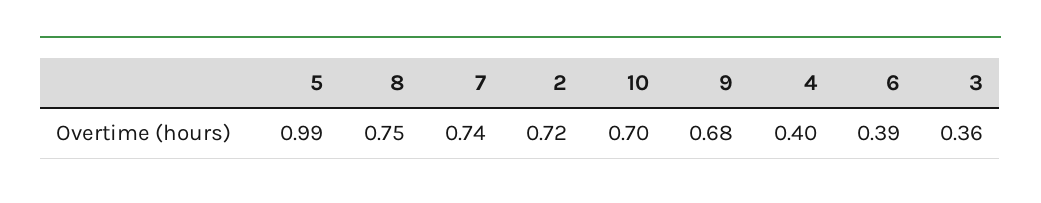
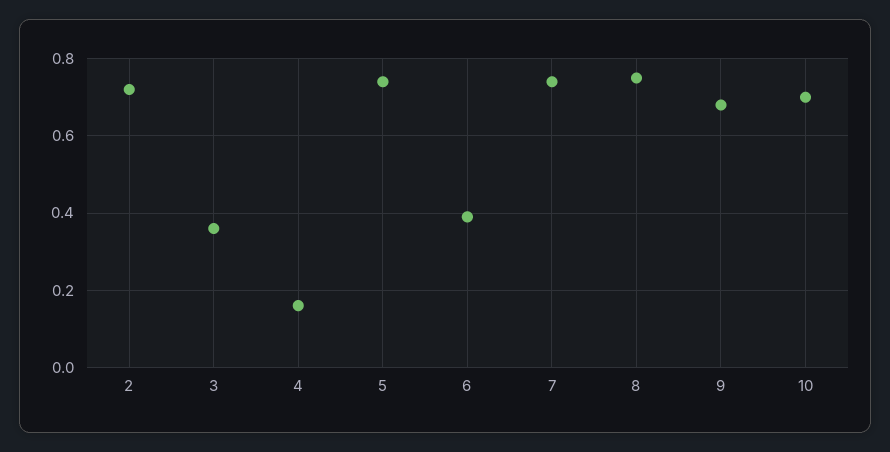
  {
-   "5": 0.99,
+   "5": 0.75,
    "8": 0.75,
    "7": 0.74,
    "2": 0.72,
    "10": 0.7,
    "9": 0.68,
-   "4": 0.4,
+   "4": 0.15,
    "6": 0.39,
    "3": 0.36
  }

